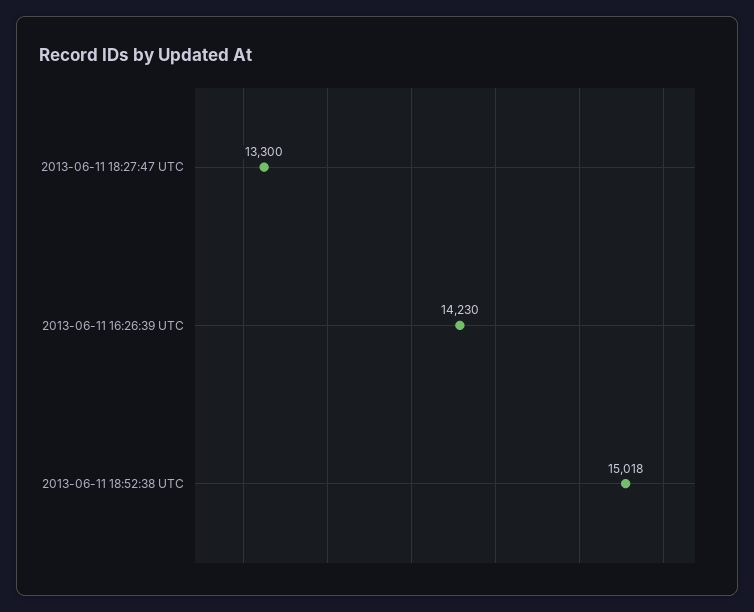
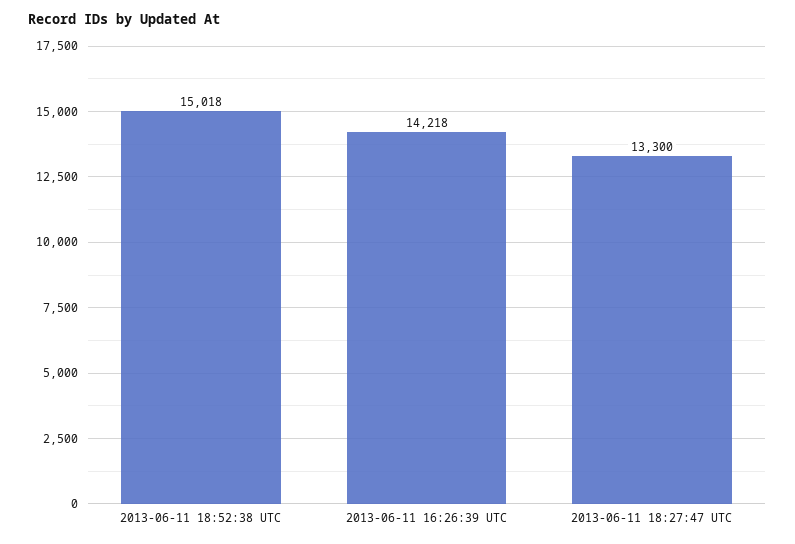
  {
    "2013-06-11 18:27:47 UTC": 13300,
-   "2013-06-11 16:26:39 UTC": 14230,
+   "2013-06-11 16:26:39 UTC": 14218,
    "2013-06-11 18:52:38 UTC": 15018
  }

